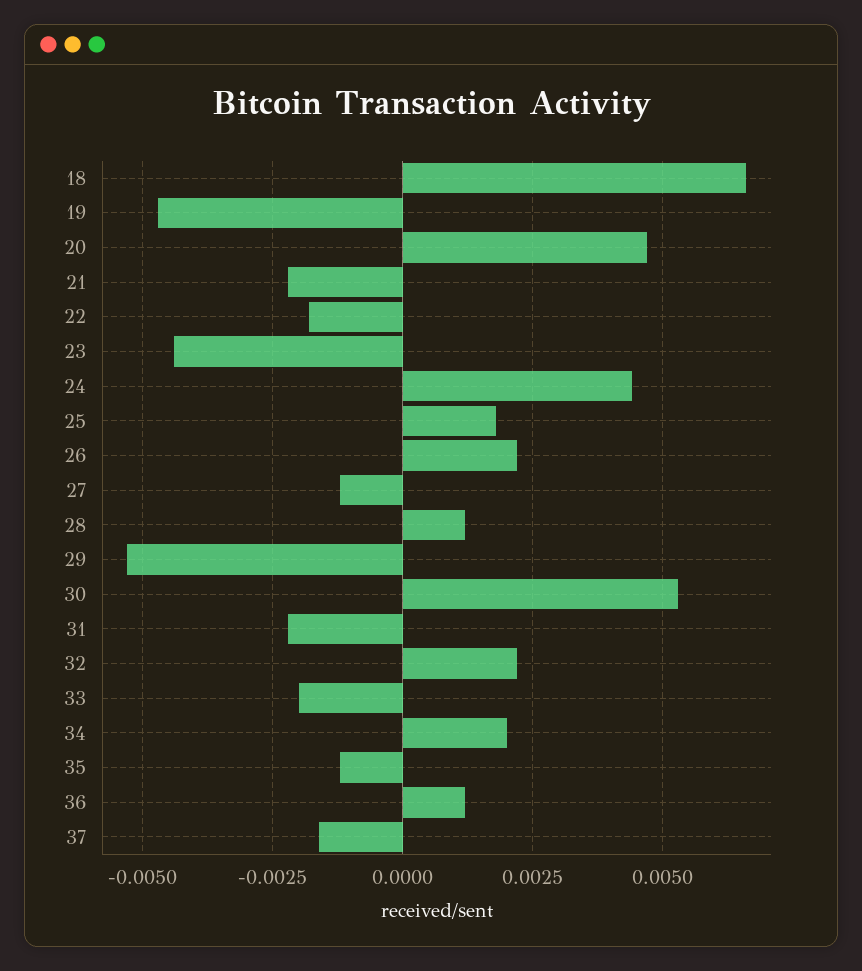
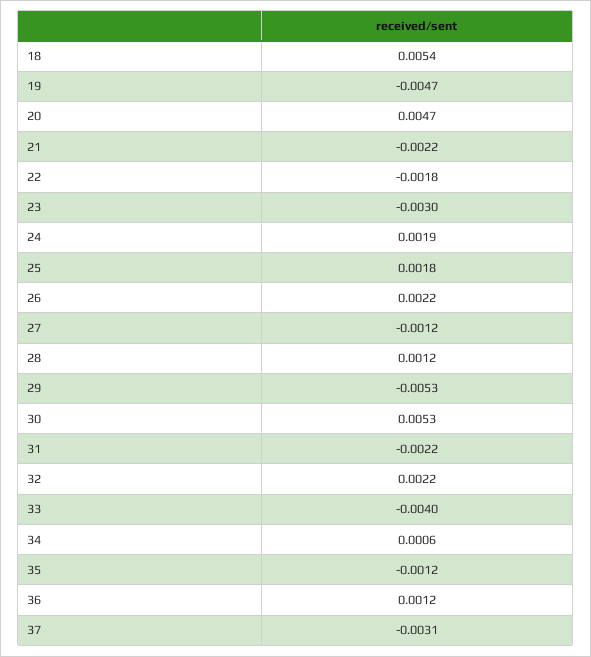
  {
-   "18": 0.0065,
+   "18": 0.0054,
    "19": -0.0047,
    "20": 0.0047,
    "21": -0.0022,
    "22": -0.0018,
-   "23": -0.0045,
+   "23": -0.003,
-   "24": 0.0045,
+   "24": 0.0019,
    "25": 0.0018,
    "26": 0.0022,
    "27": -0.0012,
    "28": 0.0012,
    "29": -0.0053,
    "30": 0.0053,
    "31": -0.0022,
    "32": 0.0022,
-   "33": -0.002,
+   "33": -0.004,
-   "34": 0.002,
+   "34": 0.0006,
    "35": -0.0012,
    "36": 0.0012,
-   "37": -0.0015
+   "37": -0.0031
  }

